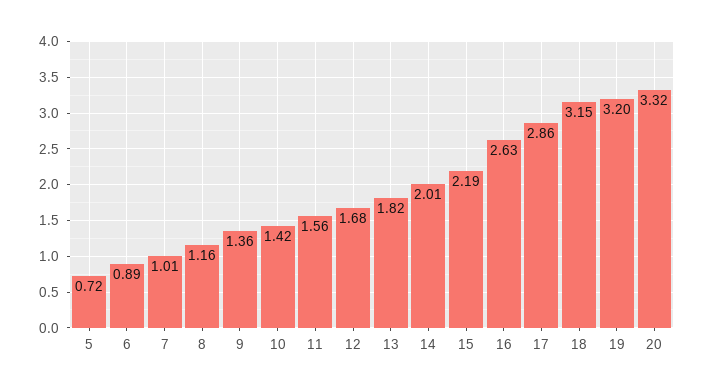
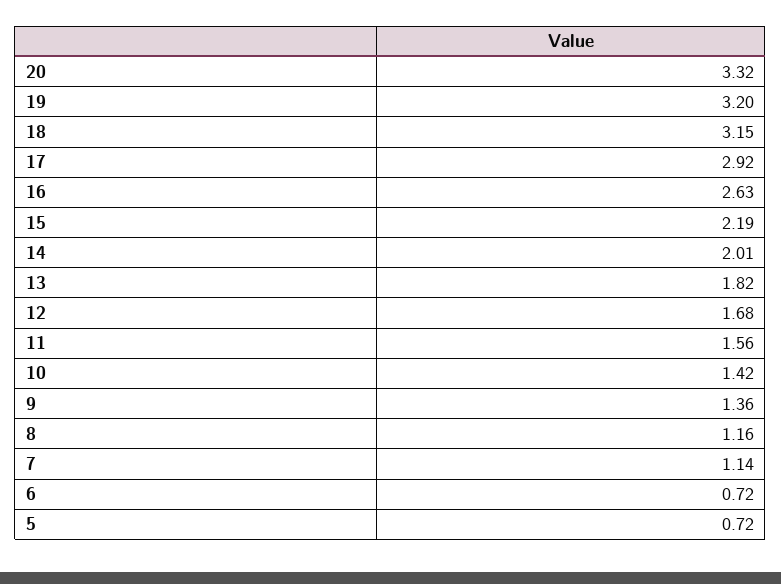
  {
    "5": 0.72,
-   "6": 0.89,
+   "6": 0.72,
-   "7": 1.01,
+   "7": 1.14,
    "8": 1.16,
    "9": 1.36,
    "10": 1.42,
    "11": 1.56,
    "12": 1.68,
    "13": 1.82,
    "14": 2.01,
    "15": 2.19,
    "16": 2.63,
-   "17": 2.86,
+   "17": 2.92,
    "18": 3.15,
    "19": 3.2,
    "20": 3.32
  }

